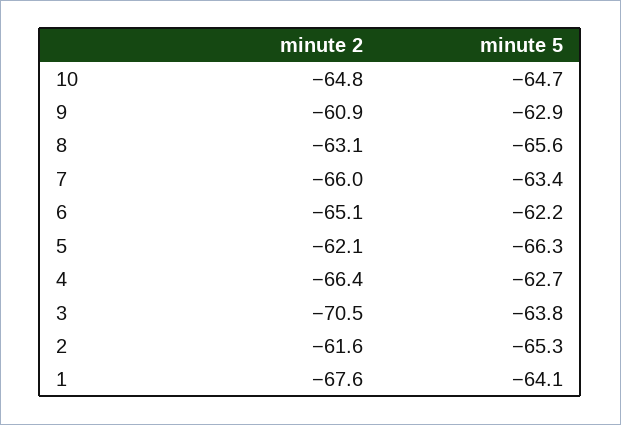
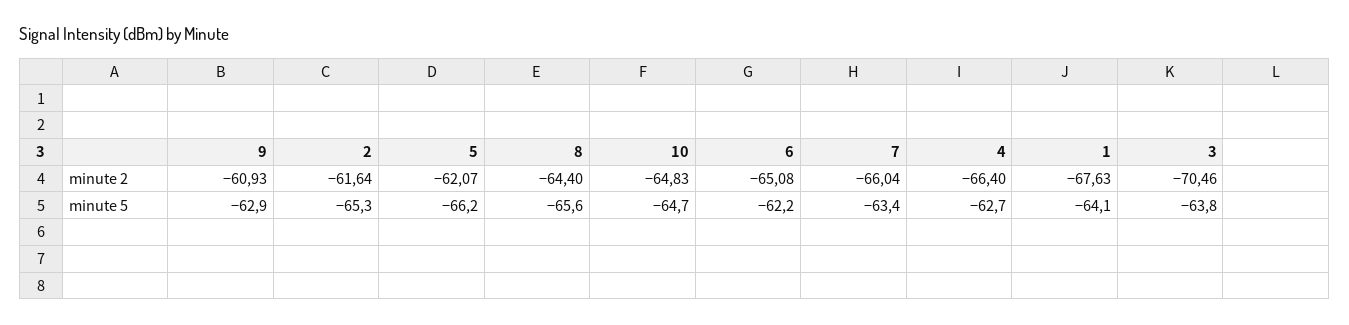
  {
    "minute 2": {
      "10": -64.83,
      "9": -60.93,
-     "8": -63.1,
+     "8": -64.4,
      "7": -66.04,
      "6": -65.08,
      "5": -62.07,
      "4": -66.4,
      "3": -70.46,
      "2": -61.64,
      "1": -67.63
    },
    "minute 5": {
      "10": -64.7,
      "9": -62.9,
      "8": -65.6,
      "7": -63.4,
      "6": -62.2,
-     "5": -66.3,
+     "5": -66.2,
      "4": -62.7,
      "3": -63.8,
      "2": -65.3,
      "1": -64.1
    }
  }

